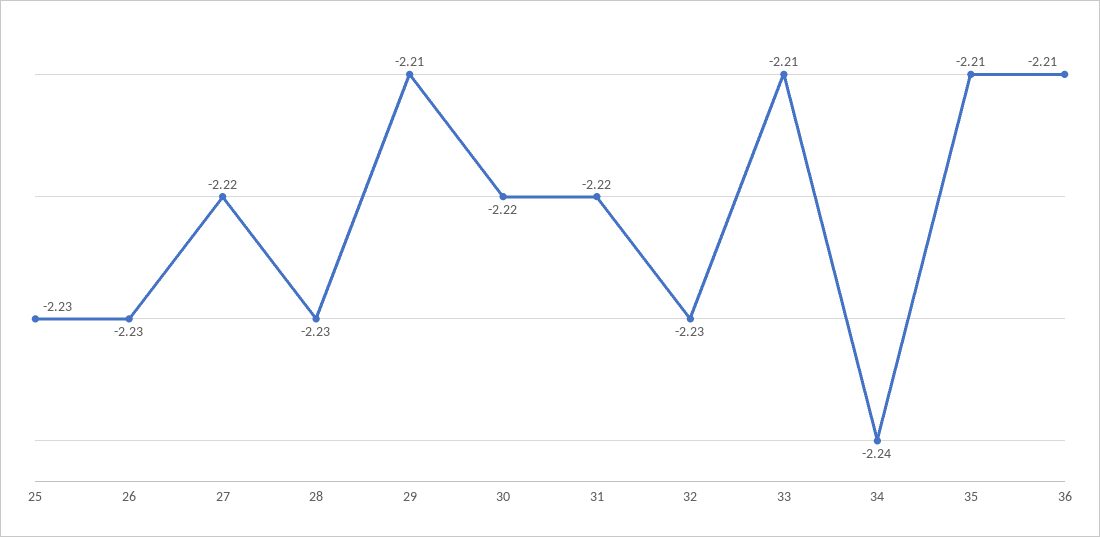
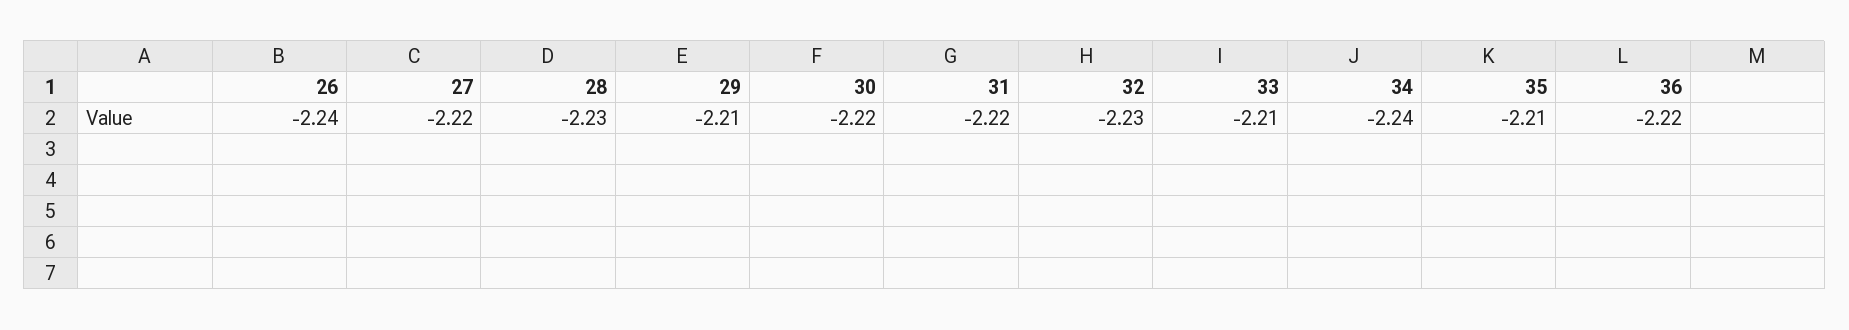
  {
-   "25": -2.23,
-   "26": -2.23,
+   "26": -2.24,
    "27": -2.22,
    "28": -2.23,
    "29": -2.21,
    "30": -2.22,
    "31": -2.22,
    "32": -2.23,
    "33": -2.21,
    "34": -2.24,
    "35": -2.21,
-   "36": -2.21
+   "36": -2.22
  }

